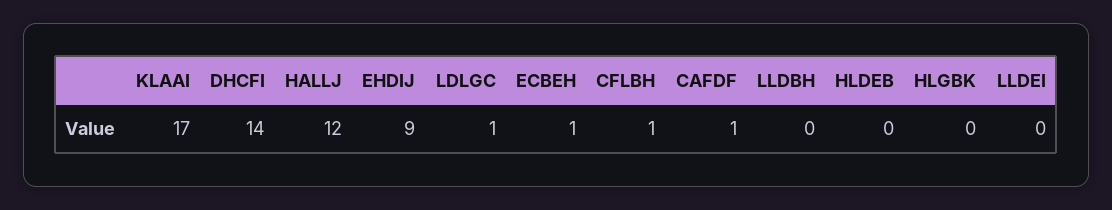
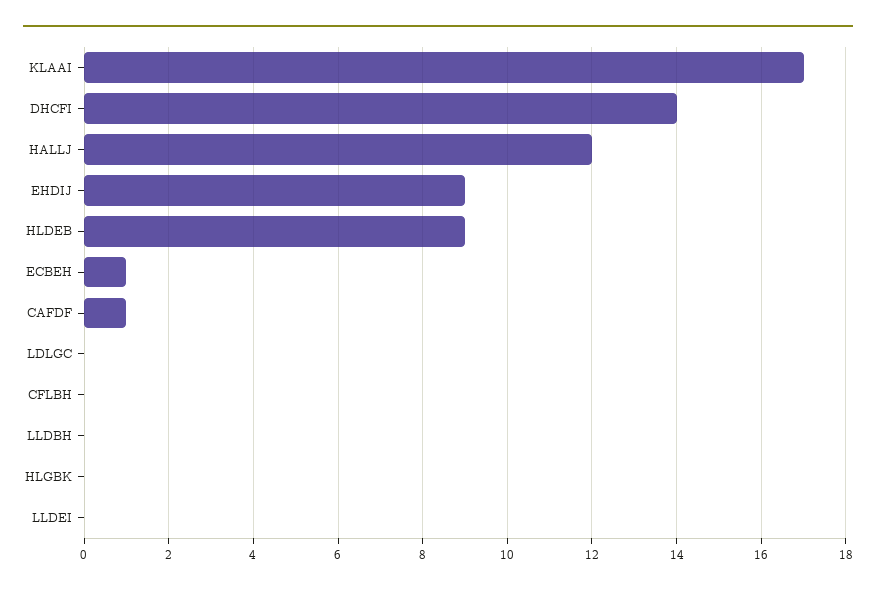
  {
    "KLAAI": 17,
    "DHCFI": 14,
    "HALLJ": 12,
    "EHDIJ": 9,
-   "LDLGC": 1,
+   "LDLGC": 0,
    "ECBEH": 1,
-   "CFLBH": 1,
+   "CFLBH": 0,
    "CAFDF": 1,
    "LLDBH": 0,
-   "HLDEB": 0,
+   "HLDEB": 9,
    "HLGBK": 0,
    "LLDEI": 0
  }

